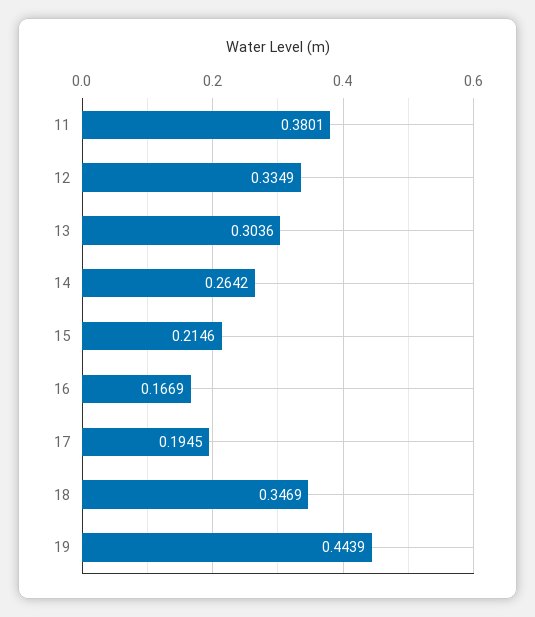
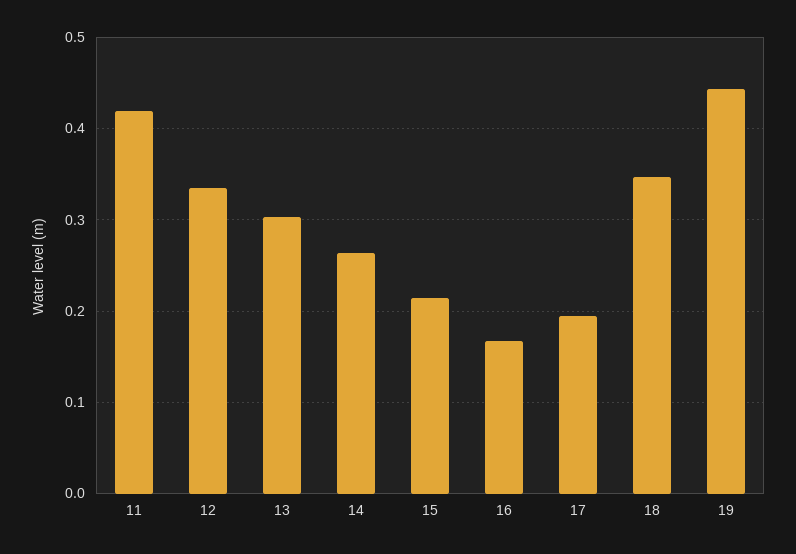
  {
-   "11": 0.3801,
+   "11": 0.42,
    "12": 0.3349,
    "13": 0.3036,
    "14": 0.2642,
    "15": 0.2146,
    "16": 0.1669,
    "17": 0.1945,
    "18": 0.3469,
    "19": 0.4439
  }

